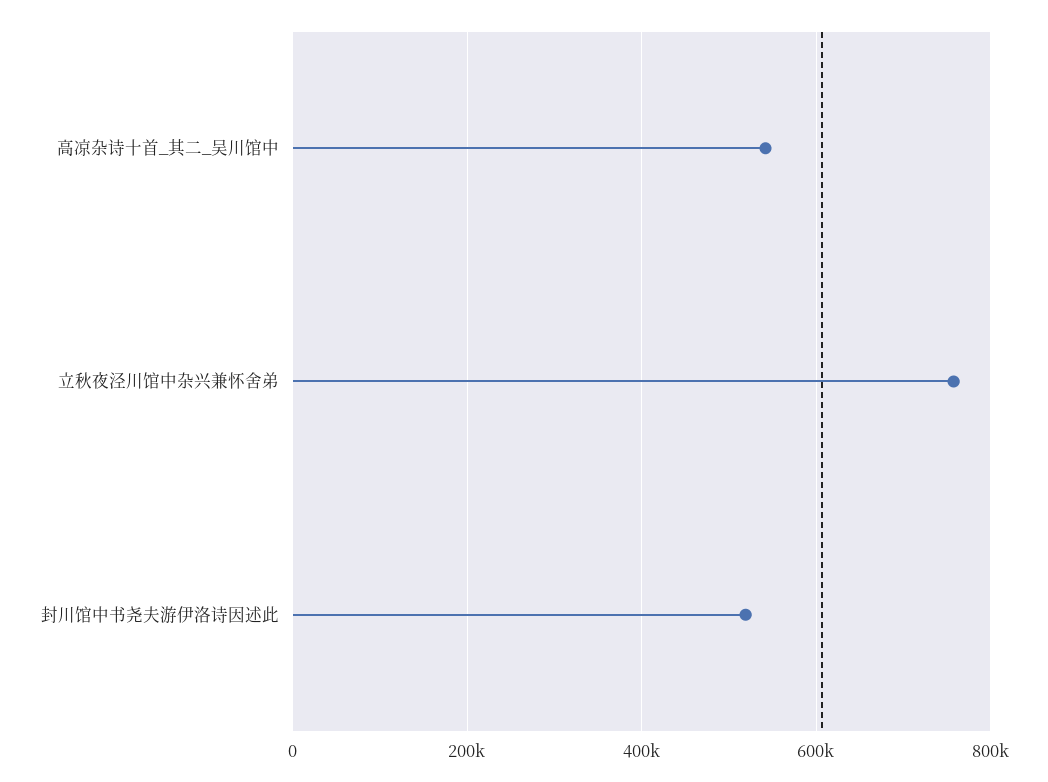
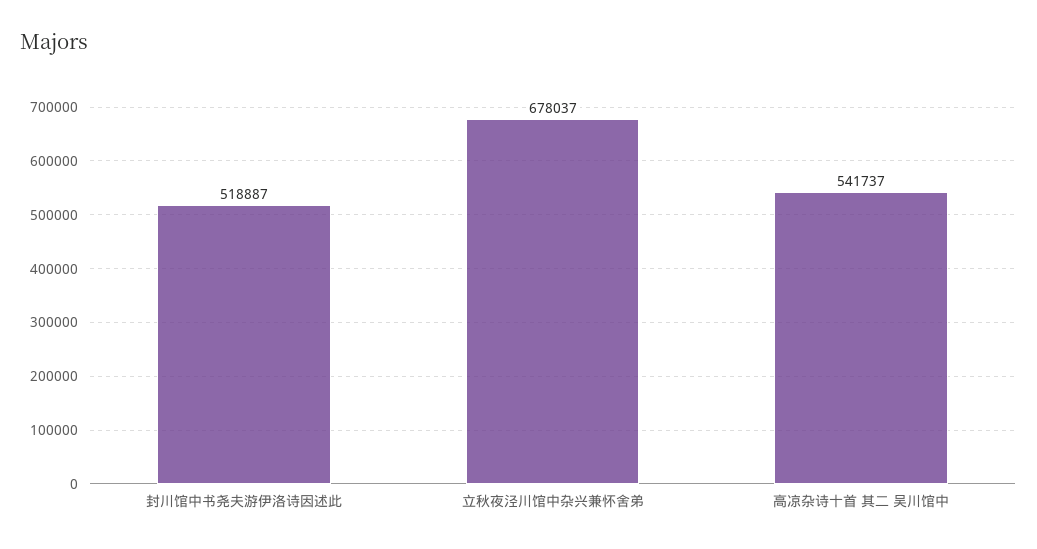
  {
    "高凉杂诗十首_其二_吴川馆中": 541737,
-   "立秋夜泾川馆中杂兴兼怀舍弟": 760000,
+   "立秋夜泾川馆中杂兴兼怀舍弟": 678037,
    "封川馆中书尧夫游伊洛诗因述此": 518887
  }

